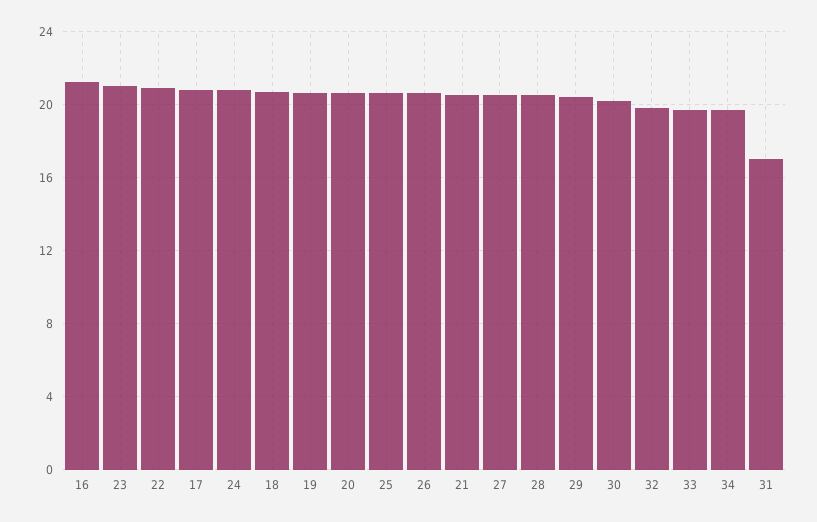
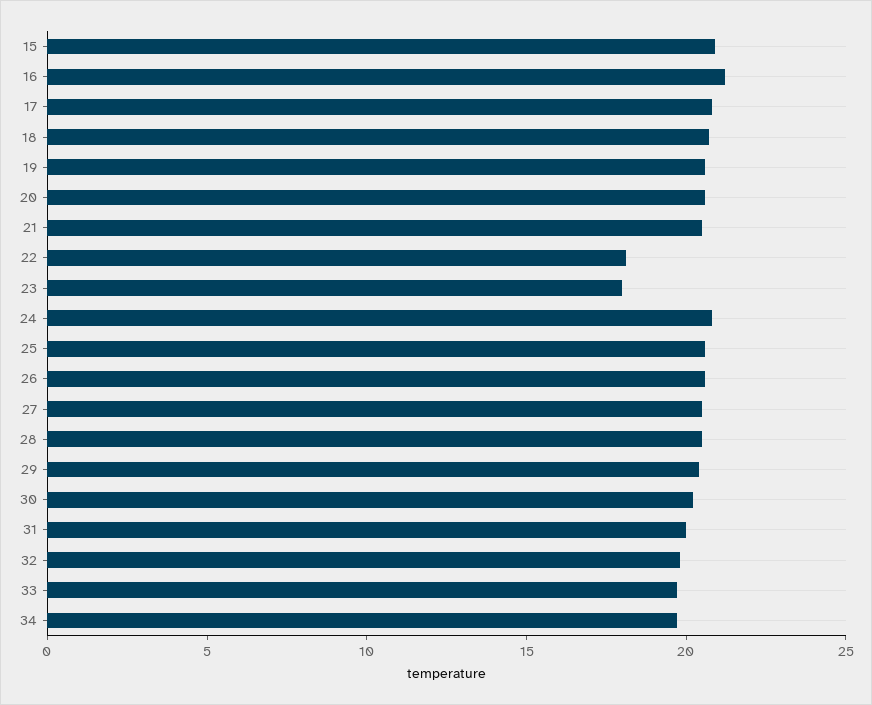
  {
    "16": 21,
-   "23": 21,
+   "23": 18,
-   "22": 21,
+   "22": 18,
    "17": 21,
    "24": 21,
    "18": 20.5,
    "19": 20.5,
    "20": 20.5,
    "25": 20.5,
    "26": 20.5,
    "21": 20.5,
    "27": 20.5,
    "28": 20.5,
    "29": 20.5,
    "30": 20,
    "32": 20,
    "33": 19.5,
    "34": 19.5,
-   "31": 17
+   "31": 20,
+   "15": 21
  }

